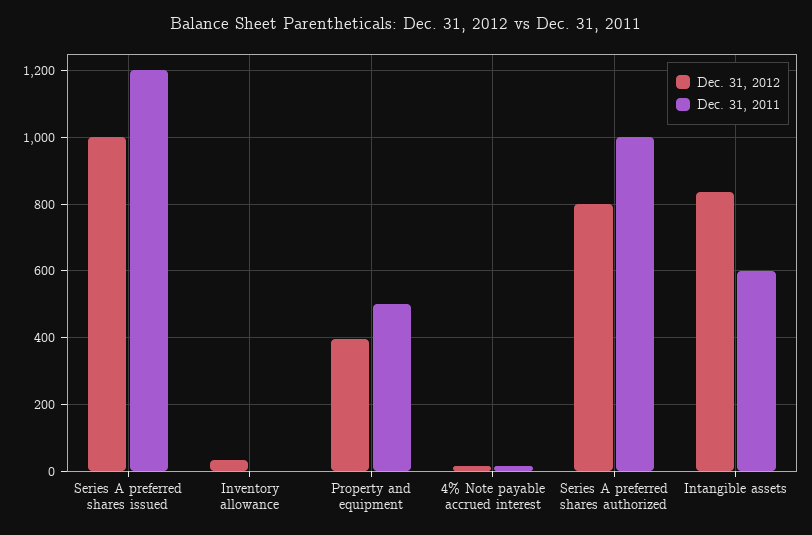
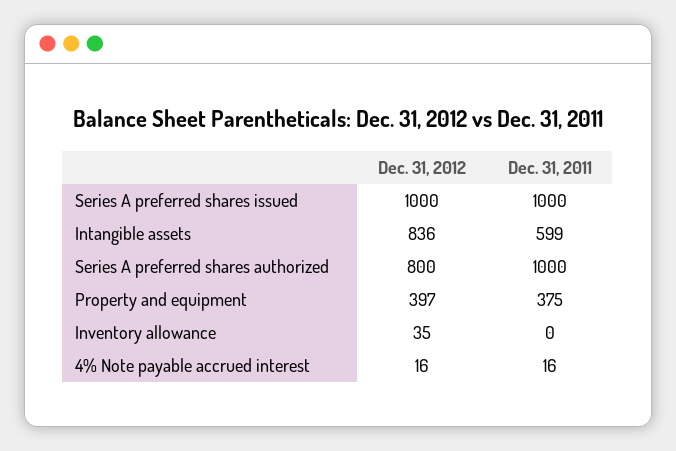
  {
    "Dec. 31, 2012": {
      "Series A preferred shares issued": 1000,
      "Inventory allowance": 35,
      "Property and equipment": 397,
      "4% Note payable accrued interest": 16,
      "Series A preferred shares authorized": 800,
      "Intangible assets": 836
    },
    "Dec. 31, 2011": {
-     "Series A preferred shares issued": 1200,
+     "Series A preferred shares issued": 1000,
      "Inventory allowance": 0,
-     "Property and equipment": 500,
+     "Property and equipment": 375,
      "4% Note payable accrued interest": 16,
      "Series A preferred shares authorized": 1000,
      "Intangible assets": 599
    }
  }

